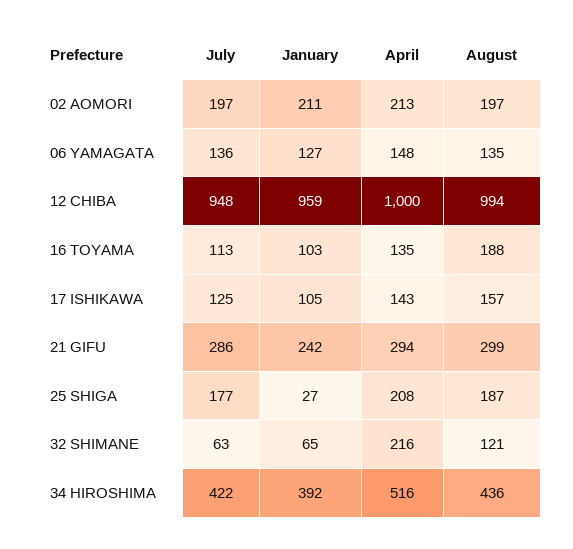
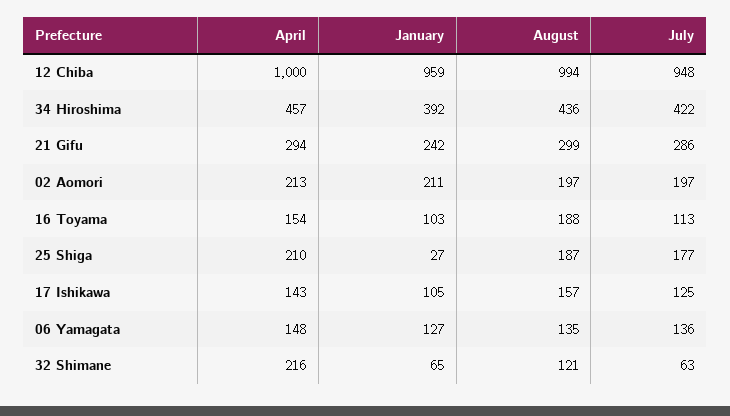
  {
    "July": {
      "02 AOMORI": 197,
      "06 YAMAGATA": 136,
      "12 CHIBA": 948,
      "16 TOYAMA": 113,
      "17 ISHIKAWA": 125,
      "21 GIFU": 286,
      "25 SHIGA": 177,
      "32 SHIMANE": 63,
      "34 HIROSHIMA": 422
    },
    "January": {
      "02 AOMORI": 211,
      "06 YAMAGATA": 127,
      "12 CHIBA": 959,
      "16 TOYAMA": 103,
      "17 ISHIKAWA": 105,
      "21 GIFU": 242,
      "25 SHIGA": 27,
      "32 SHIMANE": 65,
      "34 HIROSHIMA": 392
    },
    "April": {
      "02 AOMORI": 213,
      "06 YAMAGATA": 148,
      "12 CHIBA": 1000,
-     "16 TOYAMA": 135,
+     "16 TOYAMA": 154,
      "17 ISHIKAWA": 143,
      "21 GIFU": 294,
-     "25 SHIGA": 208,
+     "25 SHIGA": 210,
      "32 SHIMANE": 216,
-     "34 HIROSHIMA": 516
+     "34 HIROSHIMA": 457
    },
    "August": {
      "02 AOMORI": 197,
      "06 YAMAGATA": 135,
      "12 CHIBA": 994,
      "16 TOYAMA": 188,
      "17 ISHIKAWA": 157,
      "21 GIFU": 299,
      "25 SHIGA": 187,
      "32 SHIMANE": 121,
      "34 HIROSHIMA": 436
    }
  }

